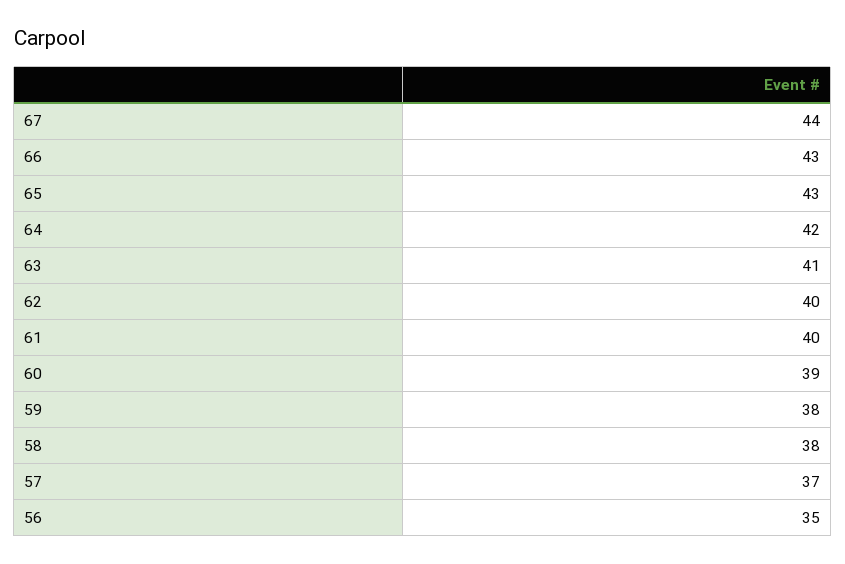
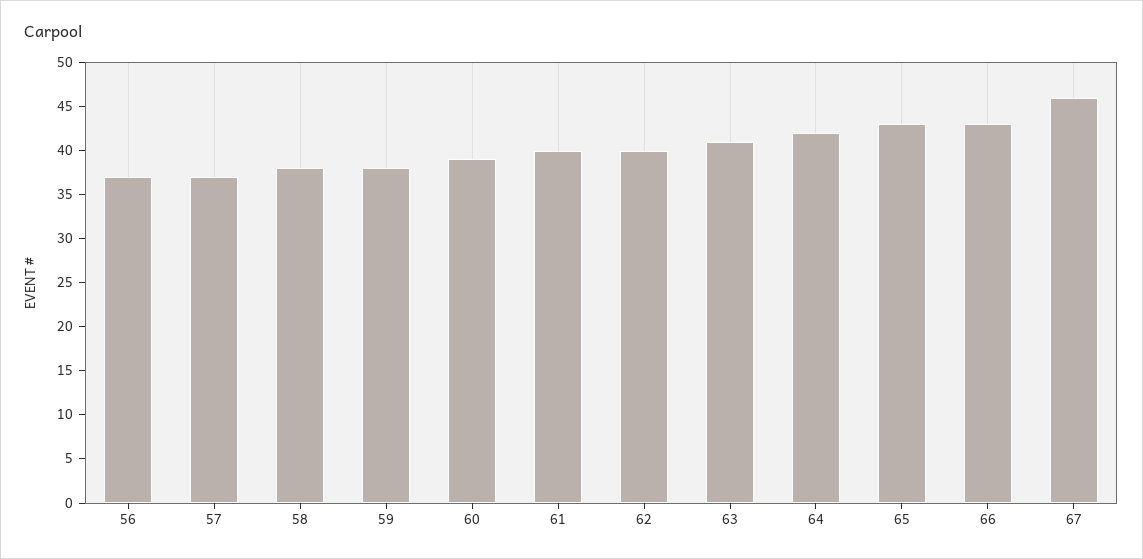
  {
-   "67": 44,
+   "67": 46,
    "66": 43,
    "65": 43,
    "64": 42,
    "63": 41,
    "62": 40,
    "61": 40,
    "60": 39,
    "59": 38,
    "58": 38,
    "57": 37,
-   "56": 35
+   "56": 37
  }

